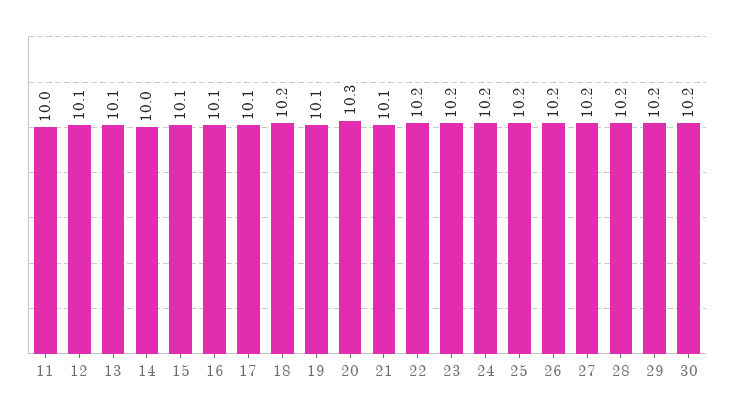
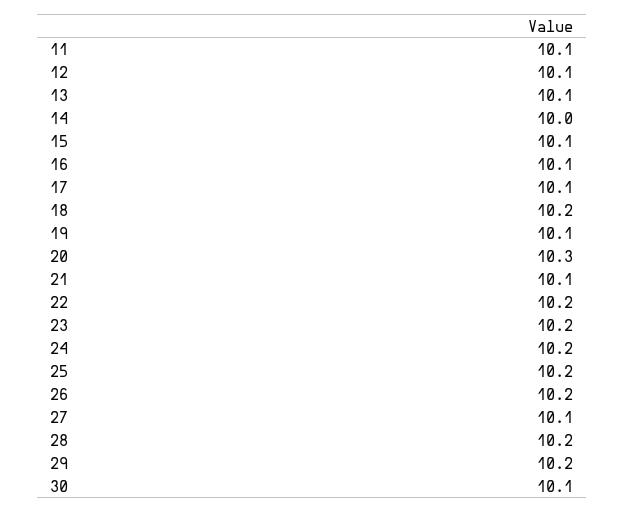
  {
-   "11": 10,
+   "11": 10.1,
    "12": 10.1,
    "13": 10.1,
    "14": 10,
    "15": 10.1,
    "16": 10.1,
    "17": 10.1,
    "18": 10.2,
    "19": 10.1,
    "20": 10.3,
    "21": 10.1,
    "22": 10.2,
    "23": 10.2,
    "24": 10.2,
    "25": 10.2,
    "26": 10.2,
-   "27": 10.2,
+   "27": 10.1,
    "28": 10.2,
    "29": 10.2,
-   "30": 10.2
+   "30": 10.1
  }

